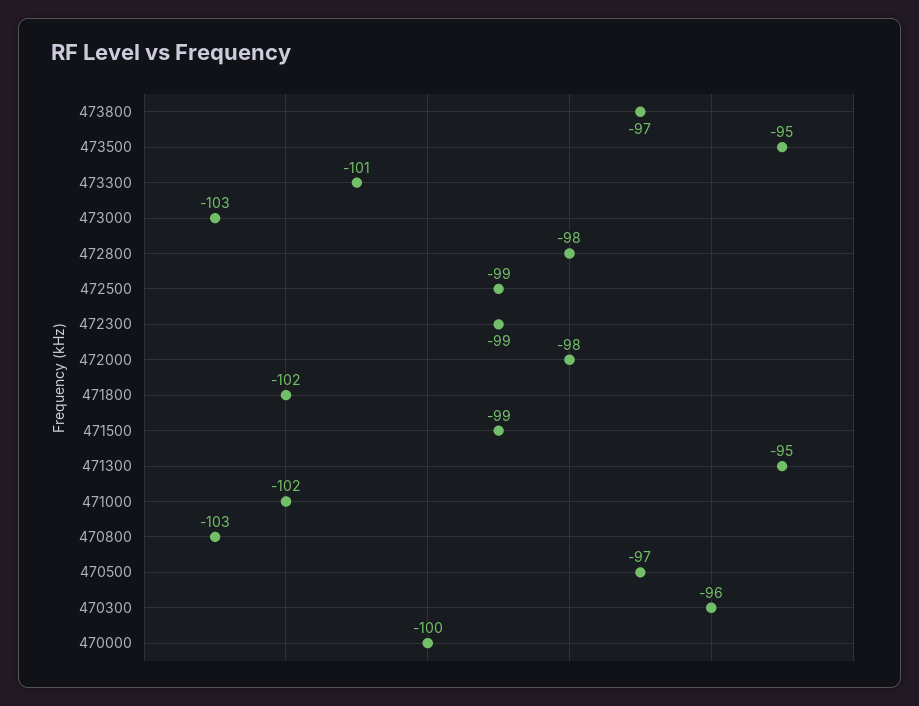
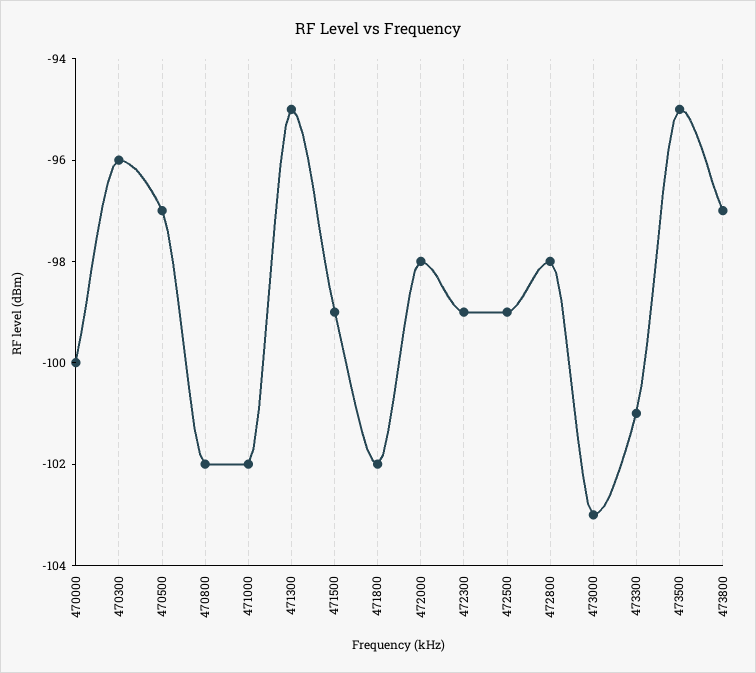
  {
    "473800": -97,
    "473500": -95,
    "473300": -101,
    "473000": -103,
    "472800": -98,
    "472500": -99,
    "472300": -99,
    "472000": -98,
    "471800": -102,
    "471500": -99,
    "471300": -95,
    "471000": -102,
-   "470800": -103,
+   "470800": -102,
    "470500": -97,
    "470300": -96,
    "470000": -100
  }

